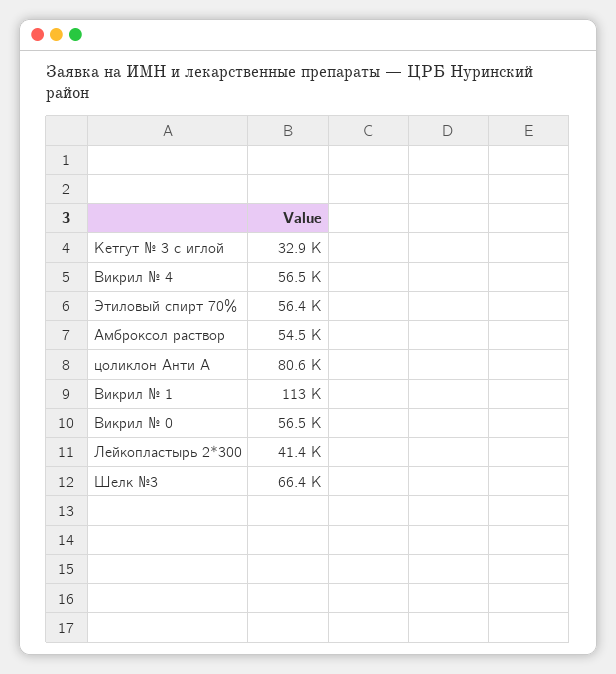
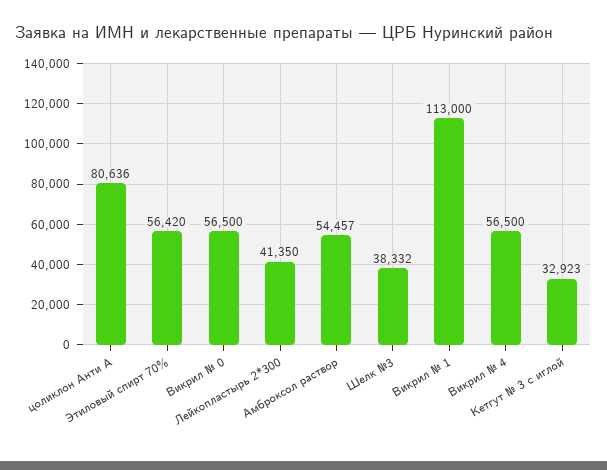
  {
    "Кетгут № 3 с иглой": 32923,
    "Викрил № 4": 56500,
    "Этиловый спирт 70%": 56420,
    "Амброксол раствор": 54457,
    "цоликлон Анти А": 80636,
    "Викрил № 1": 113000,
    "Викрил № 0": 56500,
    "Лейкопластырь 2*300": 41350,
-   "Шелк №3": 66400
+   "Шелк №3": 38332
  }

